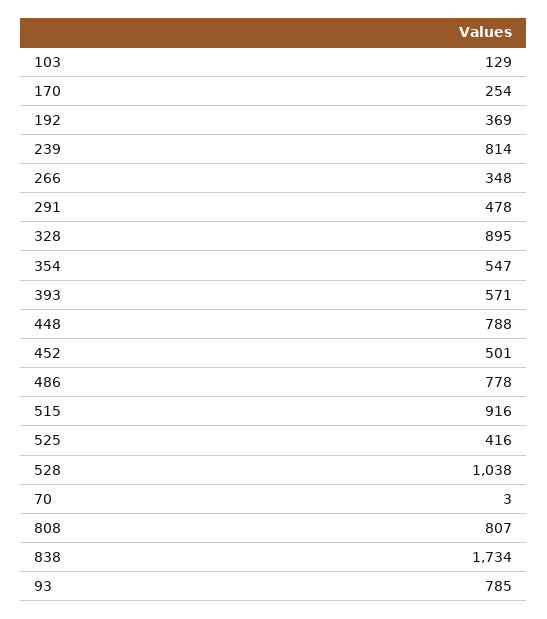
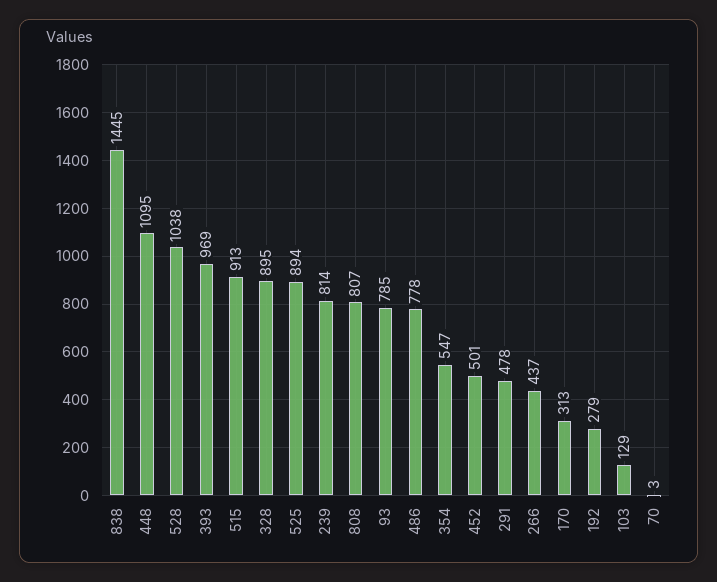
  {
    "103": 129,
-   "170": 254,
+   "170": 313,
-   "192": 369,
+   "192": 279,
    "239": 814,
-   "266": 348,
+   "266": 437,
    "291": 478,
    "328": 895,
    "354": 547,
-   "393": 571,
+   "393": 969,
-   "448": 788,
+   "448": 1095,
    "452": 501,
    "486": 778,
-   "515": 916,
+   "515": 913,
-   "525": 416,
+   "525": 894,
    "528": 1038,
    "70": 3,
    "808": 807,
-   "838": 1734,
+   "838": 1445,
    "93": 785
  }

